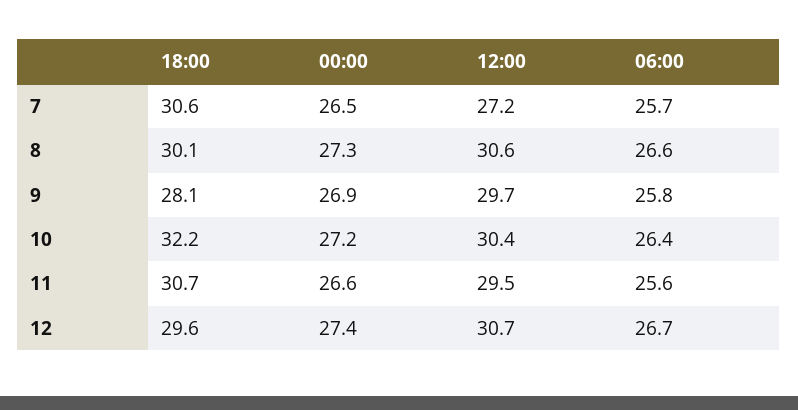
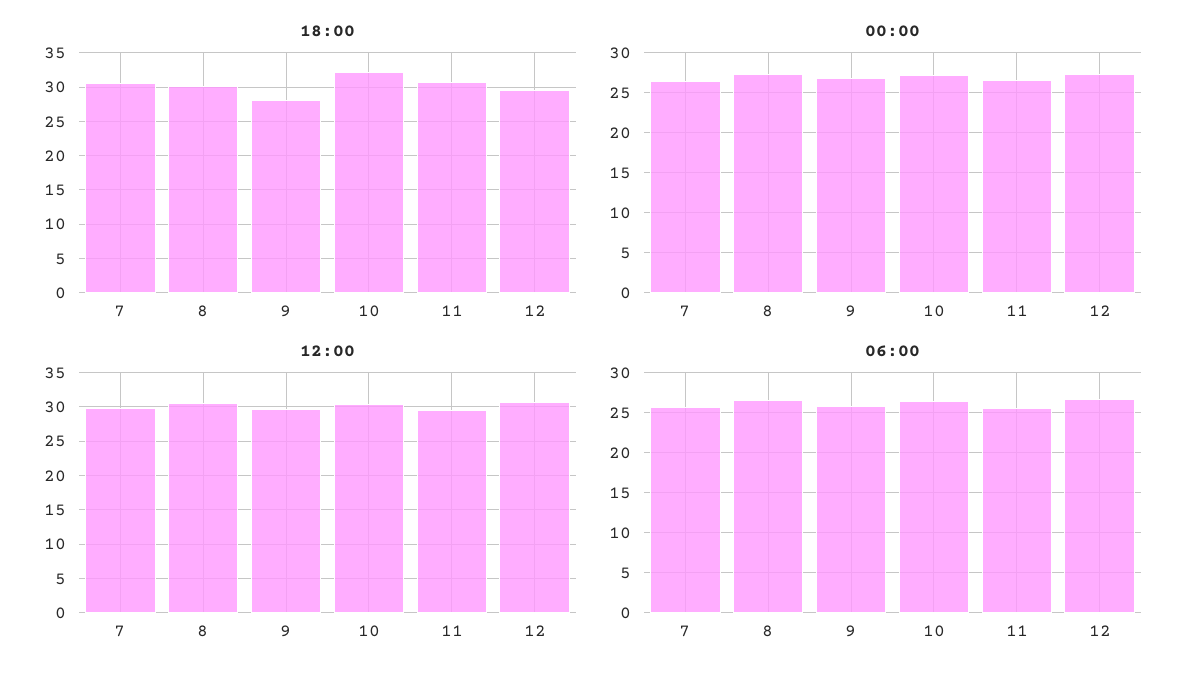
  {
    "18:00": {
      "7": 30.6,
      "8": 30.1,
      "9": 28.1,
      "10": 32.2,
      "11": 30.7,
      "12": 29.6
    },
    "00:00": {
      "7": 26.5,
      "8": 27.3,
      "9": 26.9,
      "10": 27.2,
      "11": 26.6,
      "12": 27.4
    },
    "12:00": {
-     "7": 27.2,
+     "7": 30,
      "8": 30.6,
      "9": 29.7,
      "10": 30.4,
      "11": 29.5,
      "12": 30.7
    },
    "06:00": {
      "7": 25.7,
      "8": 26.6,
      "9": 25.8,
      "10": 26.4,
      "11": 25.6,
      "12": 26.7
    }
  }

